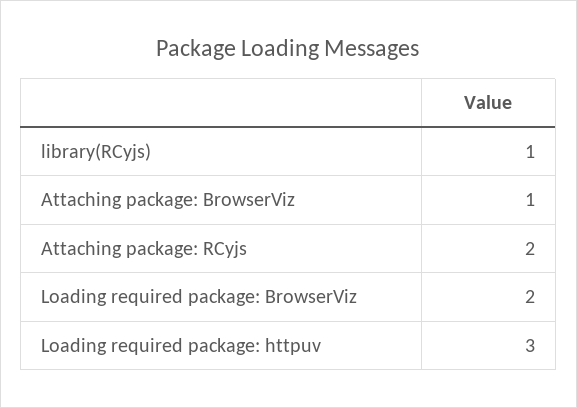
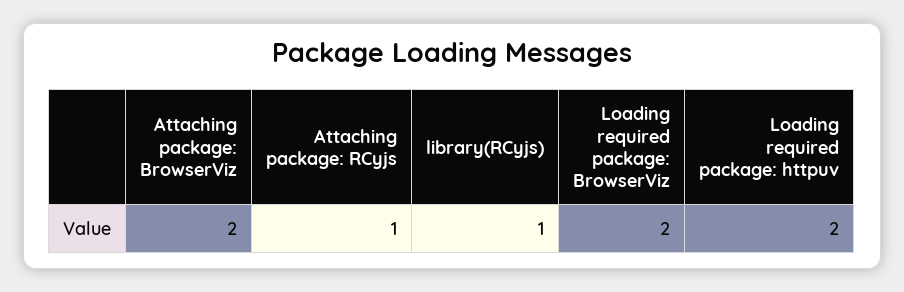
  {
    "library(RCyjs)": 1,
-   "Attaching package: BrowserViz": 1,
+   "Attaching package: BrowserViz": 2,
-   "Attaching package: RCyjs": 2,
+   "Attaching package: RCyjs": 1,
    "Loading required package: BrowserViz": 2,
-   "Loading required package: httpuv": 3
+   "Loading required package: httpuv": 2
  }

